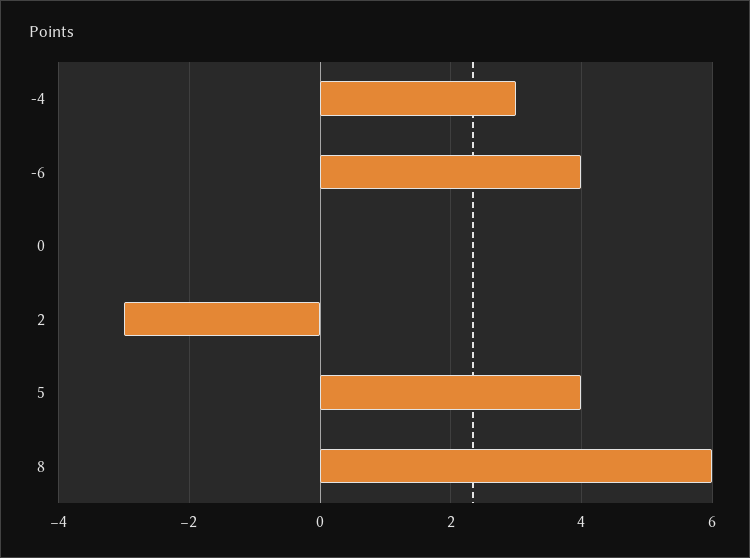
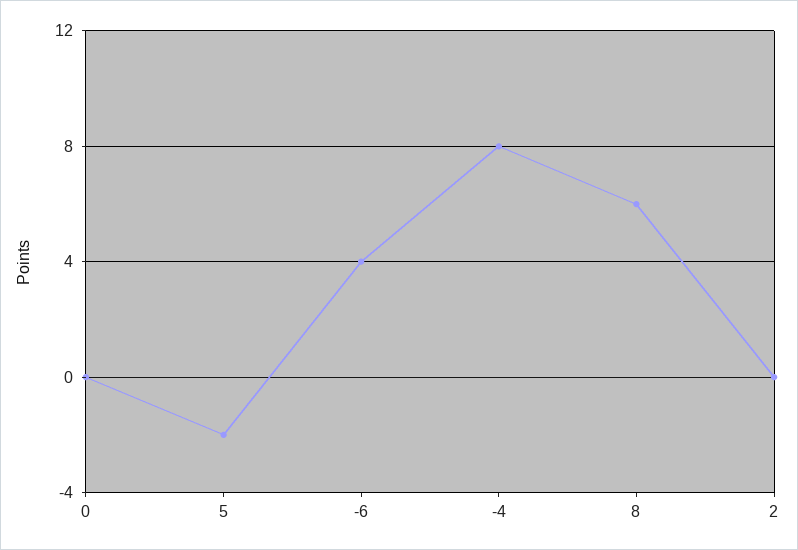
  {
-   "-4": 3,
+   "-4": 8,
    "-6": 4,
    "0": 0,
-   "2": -3,
+   "2": 0,
-   "5": 4,
+   "5": -2,
    "8": 6
  }

